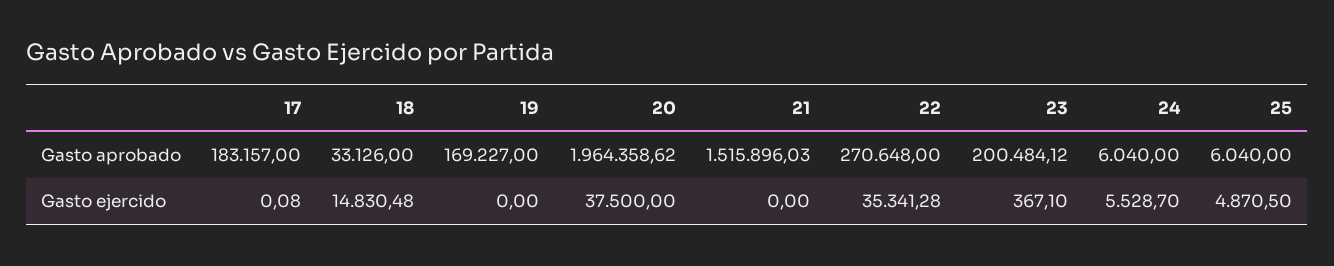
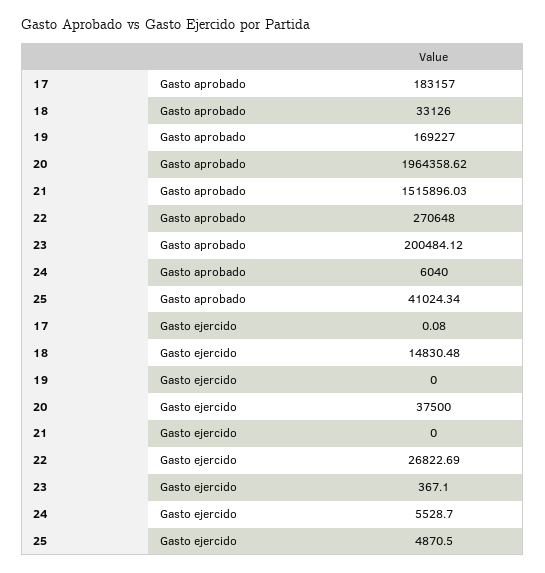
  {
    "17": {
      "Gasto aprobado": 183157,
      "Gasto ejercido": 0.08
    },
    "18": {
      "Gasto aprobado": 33126,
      "Gasto ejercido": 14830.48
    },
    "19": {
      "Gasto aprobado": 169227,
      "Gasto ejercido": 0
    },
    "20": {
      "Gasto aprobado": 1964358.62,
      "Gasto ejercido": 37500
    },
    "21": {
      "Gasto aprobado": 1515896.03,
      "Gasto ejercido": 0
    },
    "22": {
      "Gasto aprobado": 270648,
-     "Gasto ejercido": 35341.28
+     "Gasto ejercido": 26822.69
    },
    "23": {
      "Gasto aprobado": 200484.12,
      "Gasto ejercido": 367.1
    },
    "24": {
      "Gasto aprobado": 6040,
      "Gasto ejercido": 5528.7
    },
    "25": {
-     "Gasto aprobado": 6040,
+     "Gasto aprobado": 41024.34,
      "Gasto ejercido": 4870.5
    }
  }

